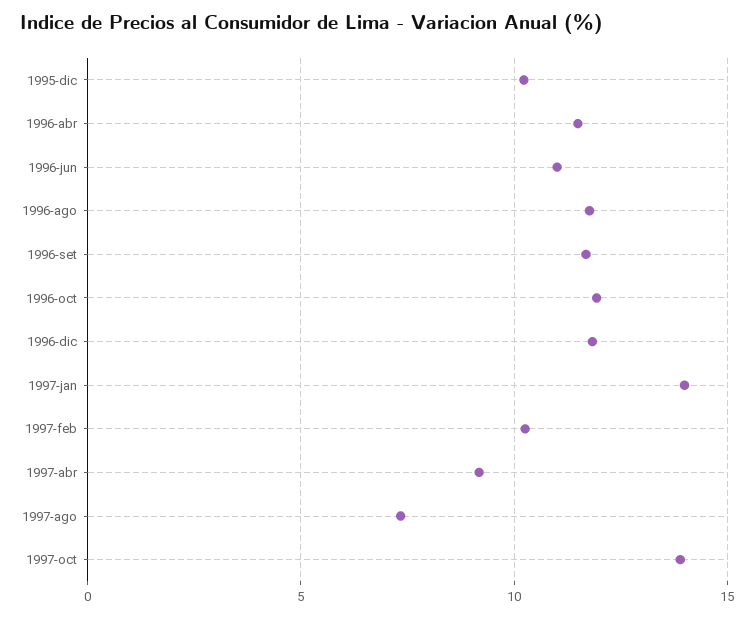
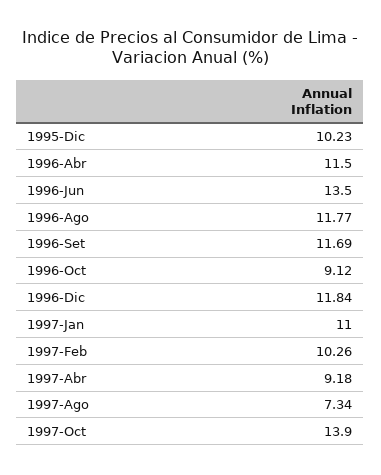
  {
    "1995-dic": 10.23,
    "1996-abr": 11.5,
-   "1996-jun": 11,
+   "1996-jun": 13.5,
    "1996-ago": 11.77,
    "1996-set": 11.69,
-   "1996-oct": 12,
+   "1996-oct": 9.12,
    "1996-dic": 11.84,
-   "1997-jan": 14,
+   "1997-jan": 11,
    "1997-feb": 10.26,
    "1997-abr": 9.18,
    "1997-ago": 7.34,
    "1997-oct": 13.9
  }

